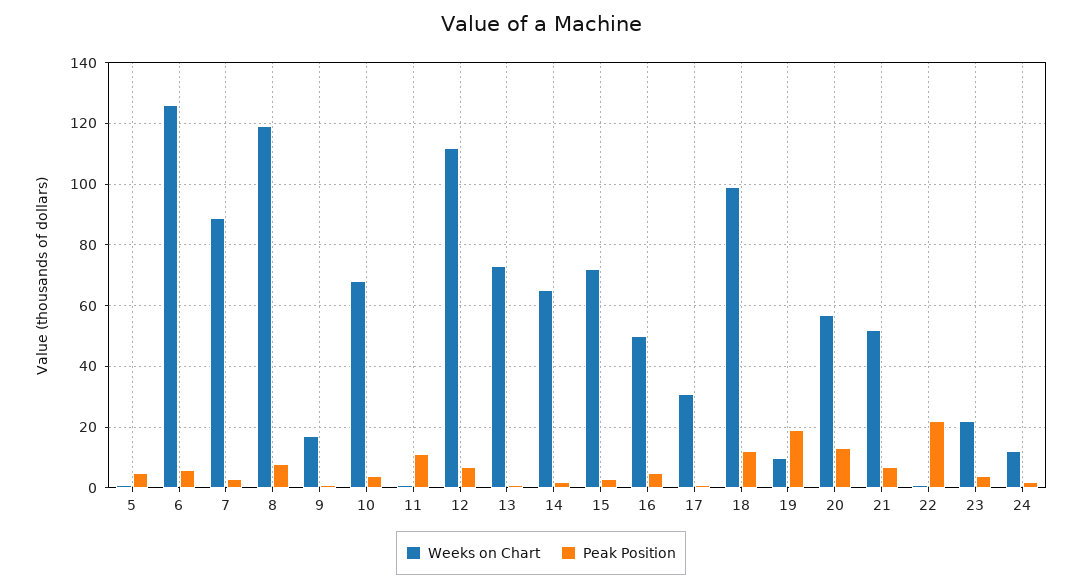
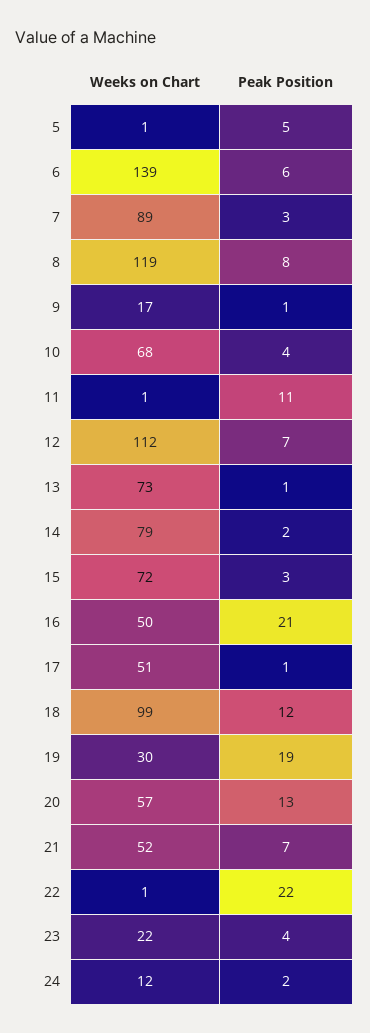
  {
    "Weeks on Chart": {
      "5": 1,
-     "6": 125,
+     "6": 139,
      "7": 89,
      "8": 119,
      "9": 17,
      "10": 68,
      "11": 1,
      "12": 112,
      "13": 73,
-     "14": 65,
+     "14": 79,
      "15": 72,
      "16": 50,
-     "17": 30,
+     "17": 51,
      "18": 99,
-     "19": 10,
+     "19": 30,
      "20": 57,
      "21": 52,
      "22": 1,
      "23": 22,
      "24": 12
    },
    "Peak Position": {
      "5": 5,
      "6": 6,
      "7": 3,
      "8": 8,
      "9": 1,
      "10": 4,
      "11": 11,
      "12": 7,
      "13": 1,
      "14": 2,
      "15": 3,
-     "16": 5,
+     "16": 21,
      "17": 1,
      "18": 12,
      "19": 19,
      "20": 13,
      "21": 7,
      "22": 22,
      "23": 4,
      "24": 2
    }
  }

